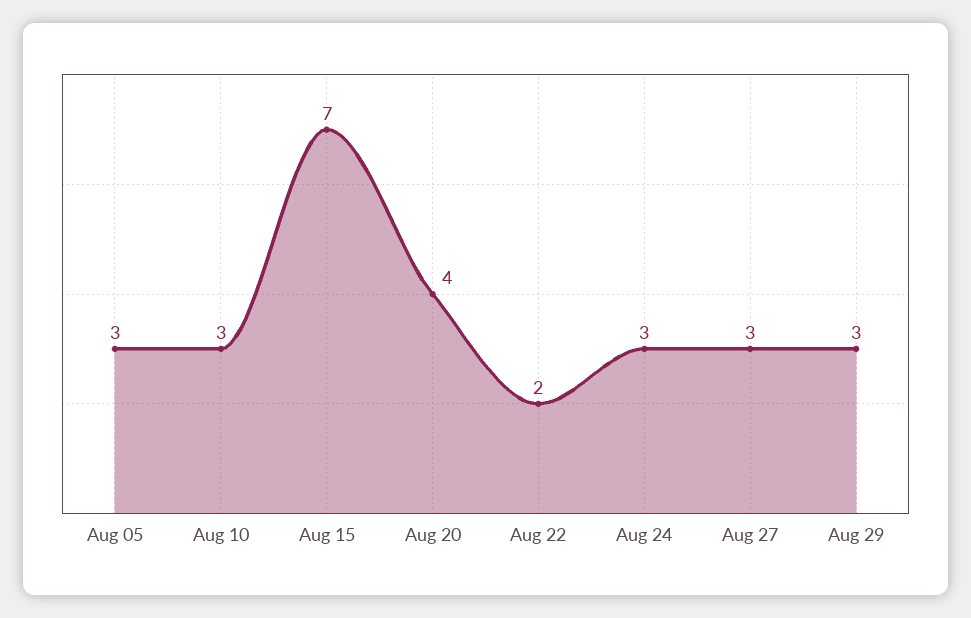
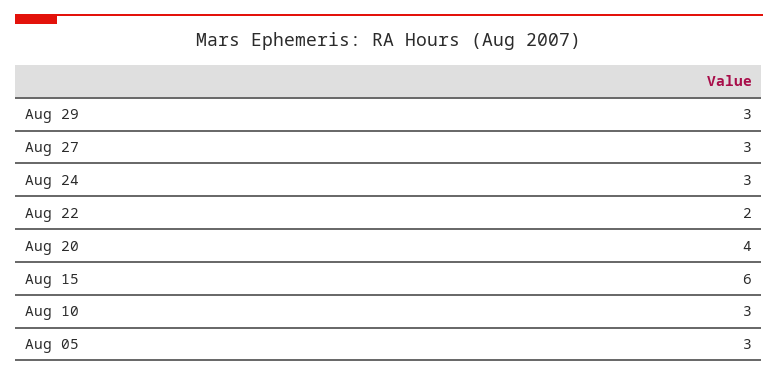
  {
    "Aug 05": 3,
    "Aug 10": 3,
-   "Aug 15": 7,
+   "Aug 15": 6,
    "Aug 20": 4,
    "Aug 22": 2,
    "Aug 24": 3,
    "Aug 27": 3,
    "Aug 29": 3
  }

